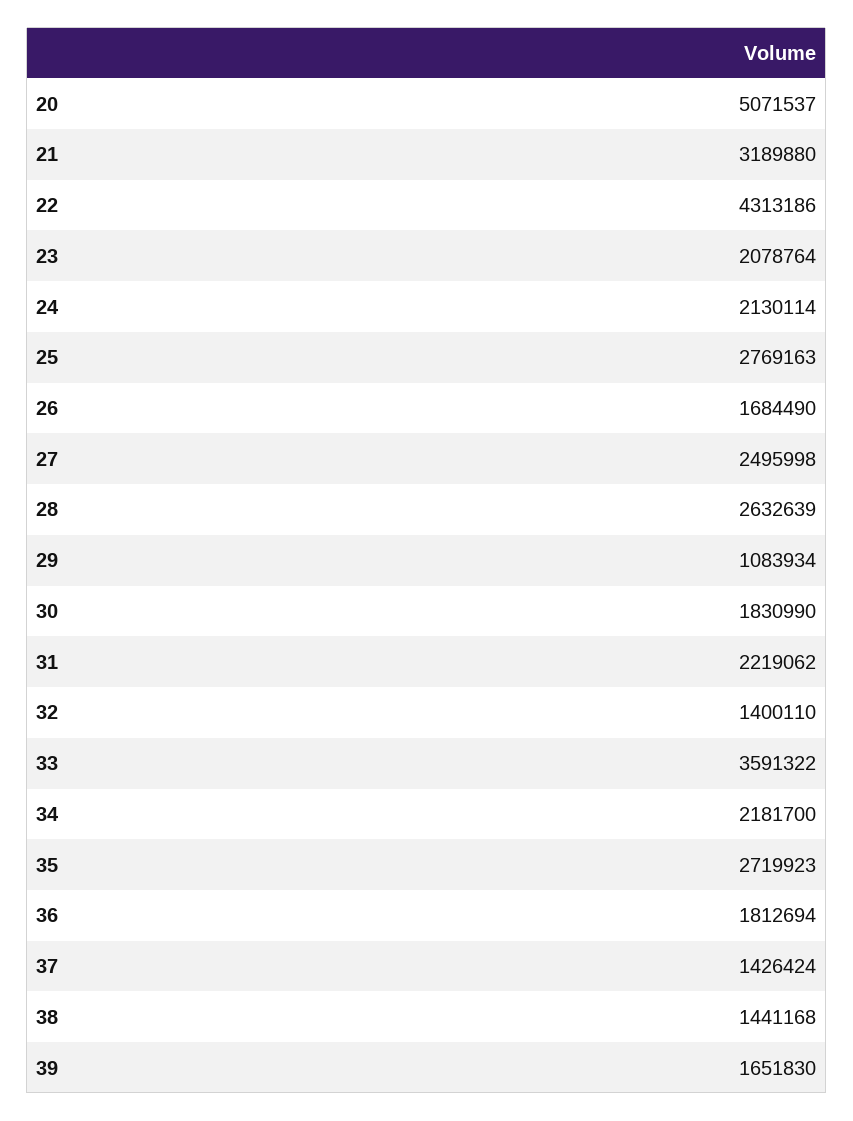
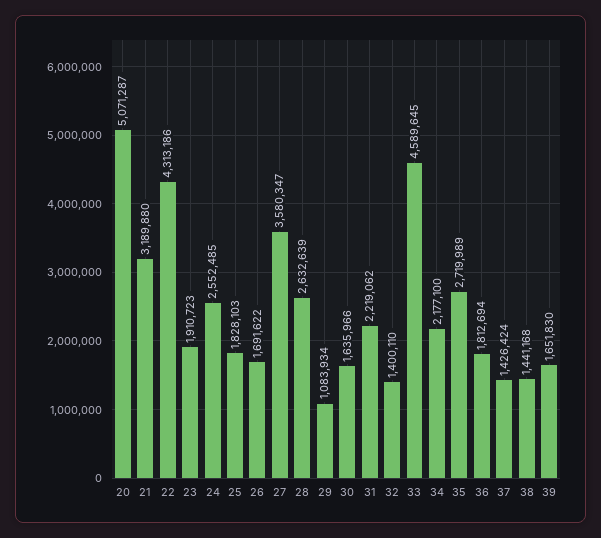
  {
-   "20": 5071537,
+   "20": 5071287,
    "21": 3189880,
    "22": 4313186,
-   "23": 2078764,
+   "23": 1910723,
-   "24": 2130114,
+   "24": 2552485,
-   "25": 2769163,
+   "25": 1828103,
-   "26": 1684490,
+   "26": 1691622,
-   "27": 2495998,
+   "27": 3580347,
    "28": 2632639,
    "29": 1083934,
-   "30": 1830990,
+   "30": 1635966,
    "31": 2219062,
    "32": 1400110,
-   "33": 3591322,
+   "33": 4589645,
-   "34": 2181700,
+   "34": 2177100,
-   "35": 2719923,
+   "35": 2719989,
    "36": 1812694,
    "37": 1426424,
    "38": 1441168,
    "39": 1651830
  }

